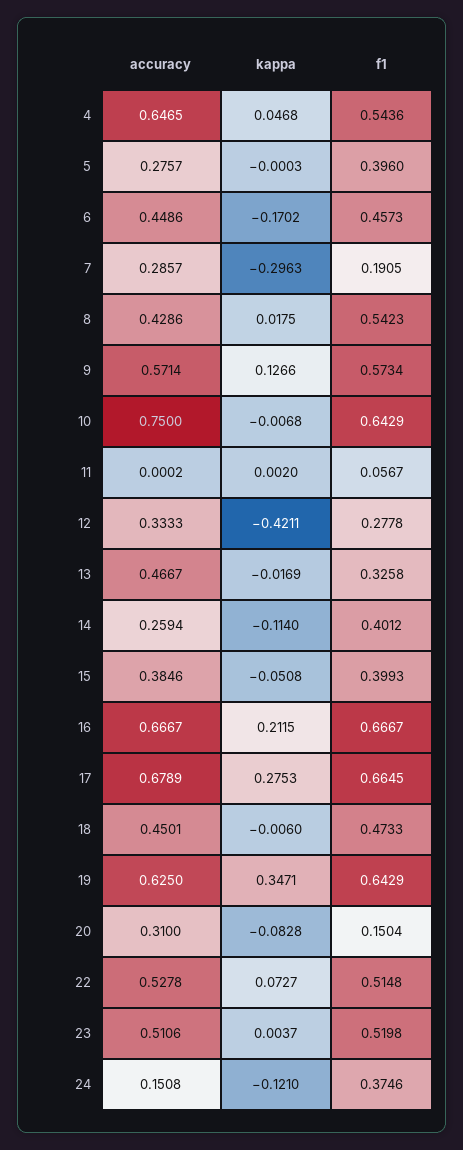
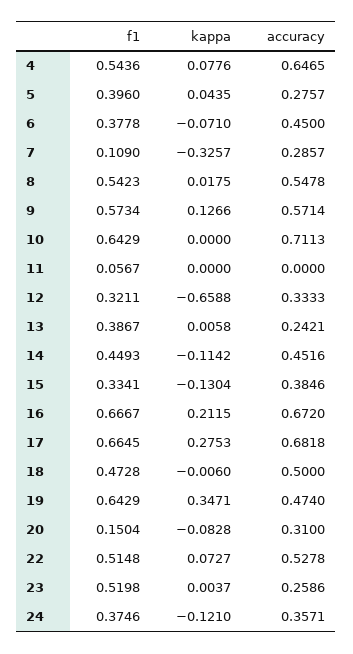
  {
    "accuracy": {
      "4": 0.6465,
      "5": 0.2757,
-     "6": 0.4486,
+     "6": 0.45,
      "7": 0.2857,
-     "8": 0.4286,
+     "8": 0.5478,
      "9": 0.5714,
-     "10": 0.75,
+     "10": 0.7113,
-     "11": 0.0002,
+     "11": 0,
      "12": 0.3333,
-     "13": 0.4667,
+     "13": 0.2421,
-     "14": 0.2594,
+     "14": 0.4516,
      "15": 0.3846,
-     "16": 0.6667,
+     "16": 0.672,
-     "17": 0.6789,
+     "17": 0.6818,
-     "18": 0.4501,
+     "18": 0.5,
-     "19": 0.625,
+     "19": 0.474,
      "20": 0.31,
      "22": 0.5278,
-     "23": 0.5106,
+     "23": 0.2586,
-     "24": 0.1508
+     "24": 0.3571
    },
    "kappa": {
-     "4": 0.0468,
+     "4": 0.0776,
-     "5": -0.0003,
+     "5": 0.0435,
-     "6": -0.1702,
+     "6": -0.071,
-     "7": -0.2963,
+     "7": -0.3257,
      "8": 0.0175,
      "9": 0.1266,
-     "10": -0.0068,
+     "10": 0,
-     "11": 0.002,
+     "11": 0,
-     "12": -0.4211,
+     "12": -0.6588,
-     "13": -0.0169,
+     "13": 0.0058,
-     "14": -0.114,
+     "14": -0.1142,
-     "15": -0.0508,
+     "15": -0.1304,
      "16": 0.2115,
      "17": 0.2753,
      "18": -0.006,
      "19": 0.3471,
      "20": -0.0828,
      "22": 0.0727,
      "23": 0.0037,
      "24": -0.121
    },
    "f1": {
      "4": 0.5436,
      "5": 0.396,
-     "6": 0.4573,
+     "6": 0.3778,
-     "7": 0.1905,
+     "7": 0.109,
      "8": 0.5423,
      "9": 0.5734,
      "10": 0.6429,
      "11": 0.0567,
-     "12": 0.2778,
+     "12": 0.3211,
-     "13": 0.3258,
+     "13": 0.3867,
-     "14": 0.4012,
+     "14": 0.4493,
-     "15": 0.3993,
+     "15": 0.3341,
      "16": 0.6667,
      "17": 0.6645,
-     "18": 0.4733,
+     "18": 0.4728,
      "19": 0.6429,
      "20": 0.1504,
      "22": 0.5148,
      "23": 0.5198,
      "24": 0.3746
    }
  }

